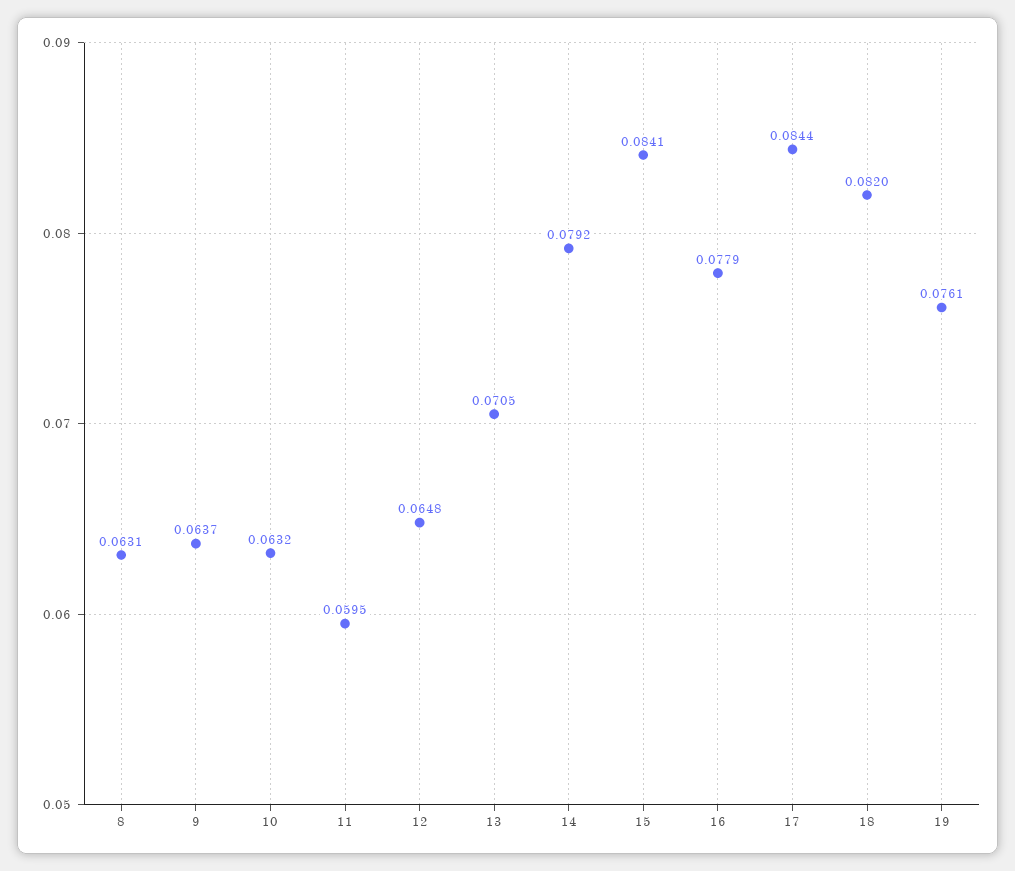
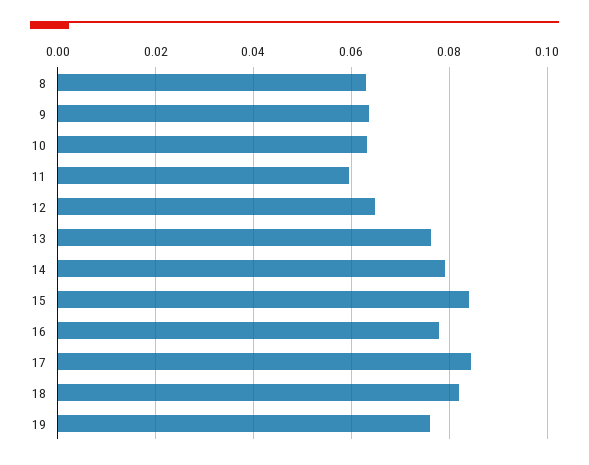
  {
    "8": 0.0631,
    "9": 0.0637,
    "10": 0.0632,
    "11": 0.0595,
    "12": 0.0648,
-   "13": 0.0705,
+   "13": 0.076,
    "14": 0.0792,
    "15": 0.0841,
    "16": 0.0779,
    "17": 0.0844,
    "18": 0.082,
    "19": 0.0761
  }

